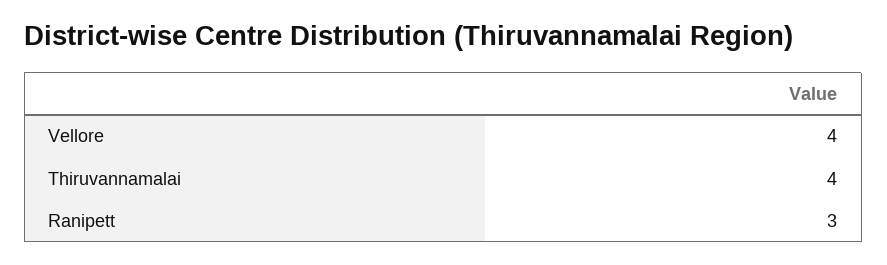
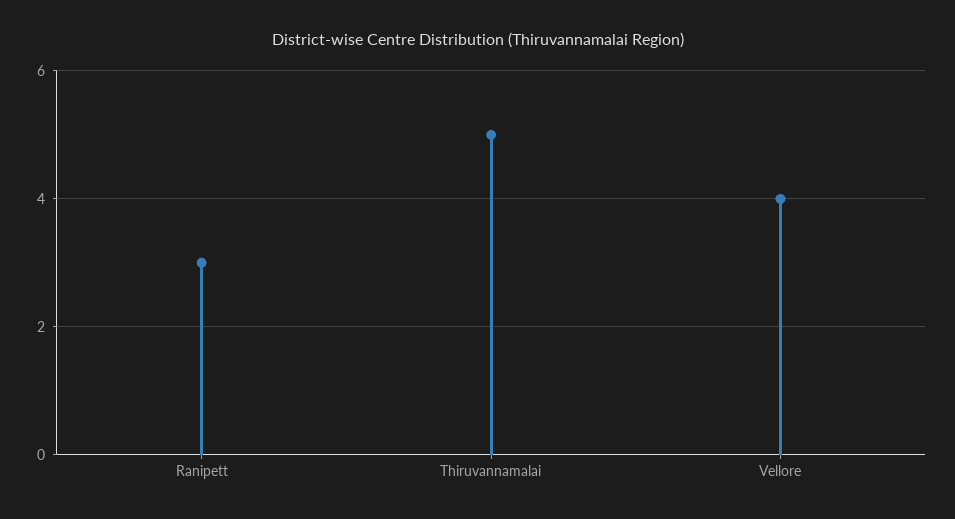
  {
    "Vellore": 4,
-   "Thiruvannamalai": 4,
+   "Thiruvannamalai": 5,
    "Ranipett": 3
  }

